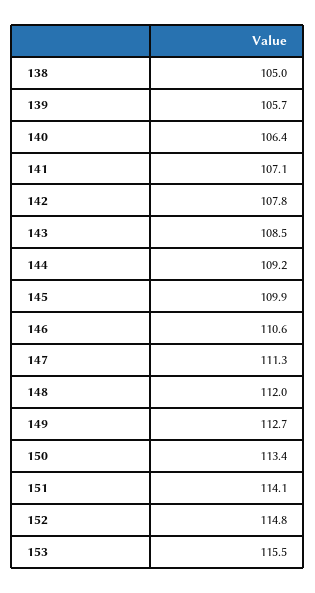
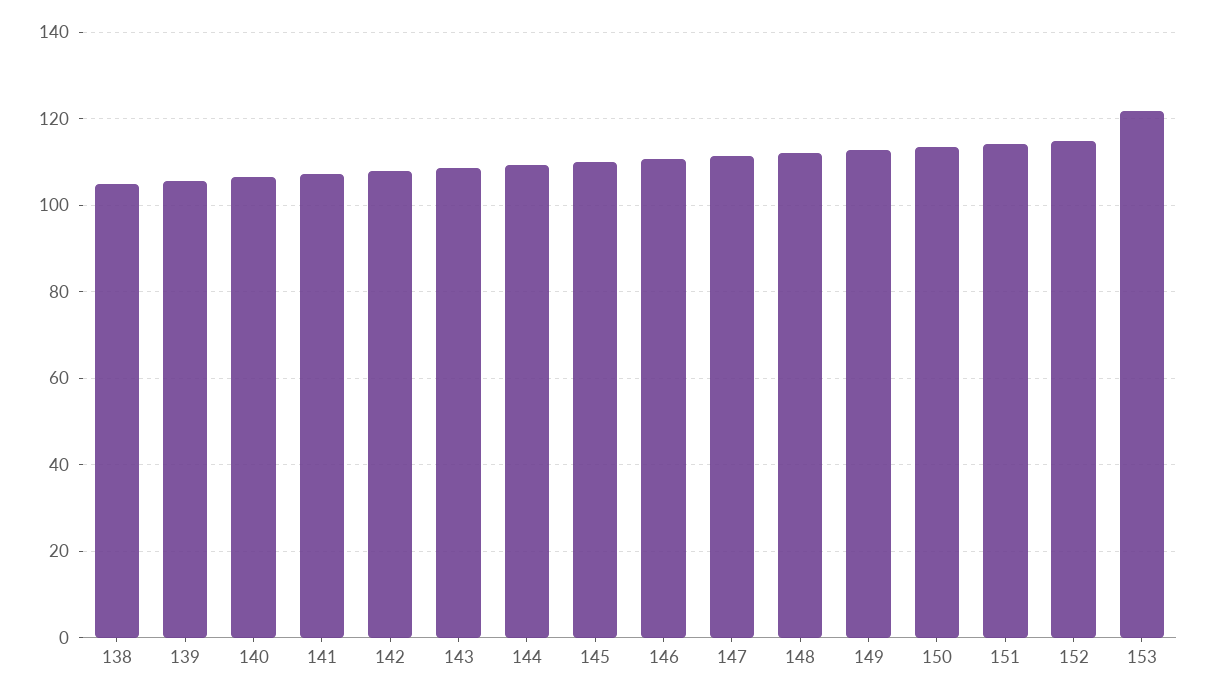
  {
    "138": 105,
    "139": 105.7,
    "140": 106.4,
    "141": 107.1,
    "142": 107.8,
    "143": 108.5,
    "144": 109.2,
    "145": 109.9,
    "146": 110.6,
    "147": 111.3,
    "148": 112,
    "149": 112.7,
    "150": 113.4,
    "151": 114.1,
    "152": 114.8,
-   "153": 115.5
+   "153": 122
  }

